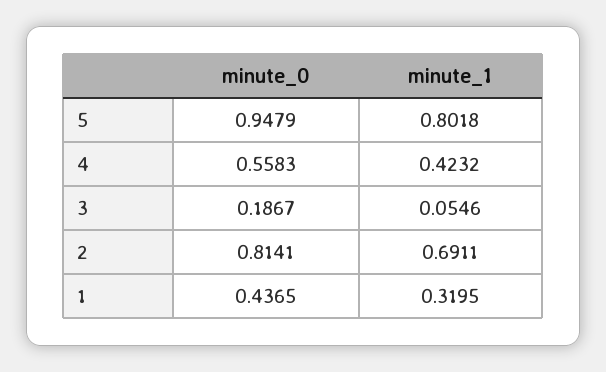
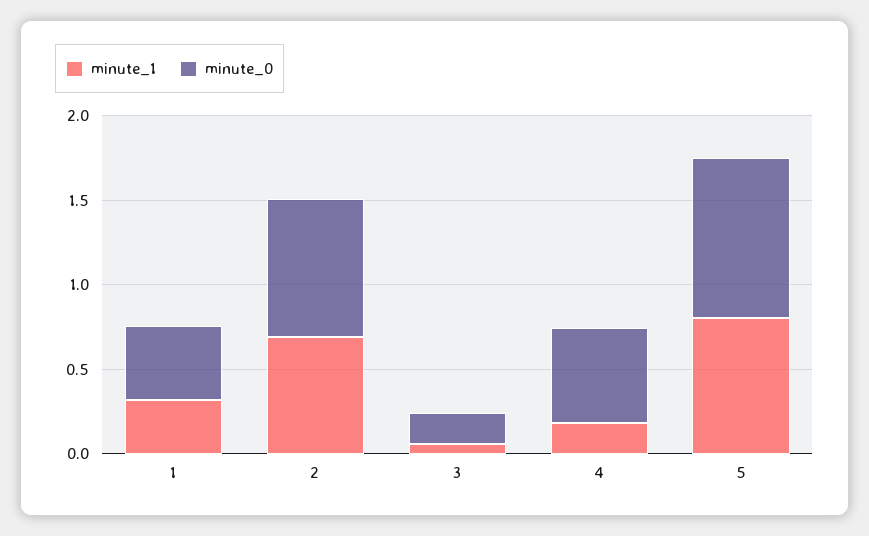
  {
    "minute_0": {
      "5": 0.9479,
      "4": 0.5583,
      "3": 0.1867,
      "2": 0.8141,
      "1": 0.4365
    },
    "minute_1": {
      "5": 0.8018,
-     "4": 0.4232,
+     "4": 0.2,
      "3": 0.0546,
      "2": 0.6911,
      "1": 0.3195
    }
  }

